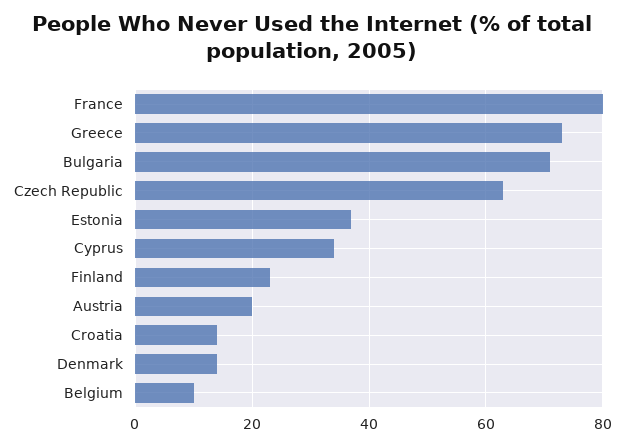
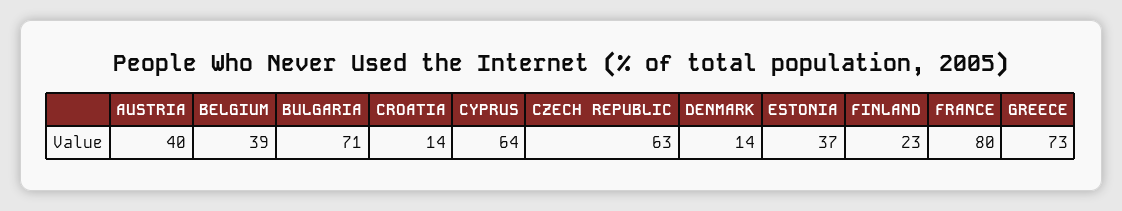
  {
    "France": 80,
    "Greece": 73,
    "Bulgaria": 71,
    "Czech Republic": 63,
    "Estonia": 37,
-   "Cyprus": 35,
+   "Cyprus": 64,
    "Finland": 23,
-   "Austria": 20,
+   "Austria": 40,
    "Croatia": 14,
    "Denmark": 14,
-   "Belgium": 10
+   "Belgium": 39
  }

